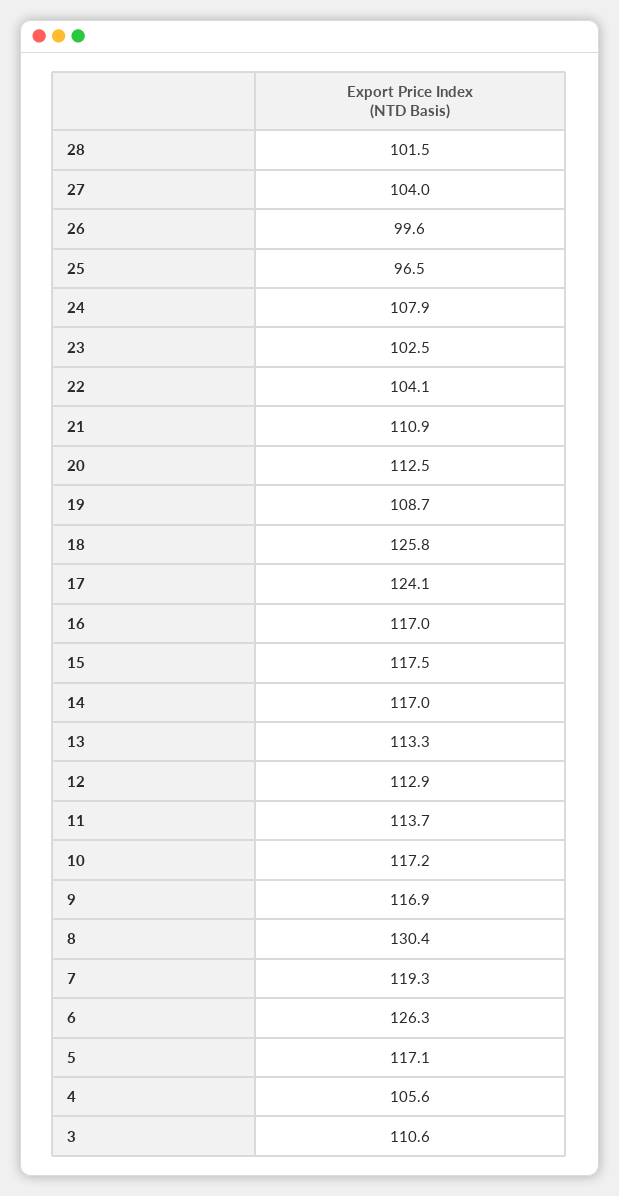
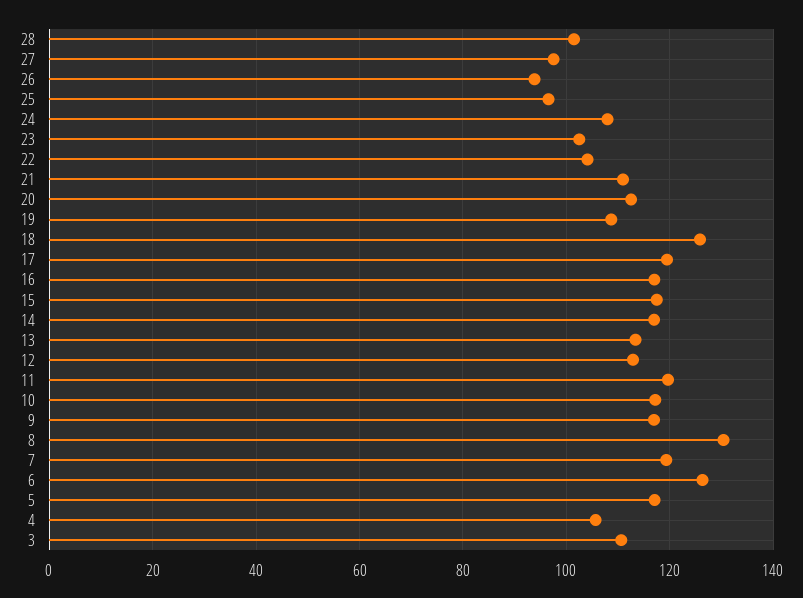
  {
    "28": 101.5,
-   "27": 104,
+   "27": 98,
-   "26": 99.6,
+   "26": 94,
    "25": 96.5,
    "24": 107.9,
    "23": 102.5,
    "22": 104.1,
    "21": 110.9,
    "20": 112.5,
    "19": 108.7,
    "18": 125.8,
-   "17": 124.1,
+   "17": 120,
    "16": 117,
    "15": 117.5,
    "14": 117,
    "13": 113.3,
    "12": 112.9,
-   "11": 113.7,
+   "11": 120,
    "10": 117.2,
    "9": 116.9,
    "8": 130.4,
    "7": 119.3,
    "6": 126.3,
    "5": 117.1,
    "4": 105.6,
    "3": 110.6
  }

